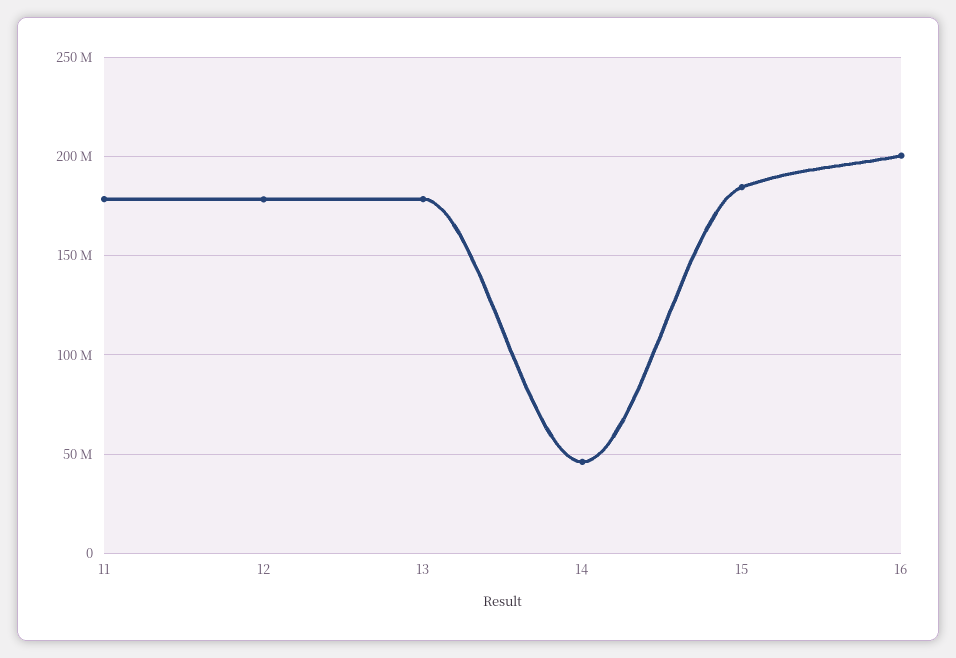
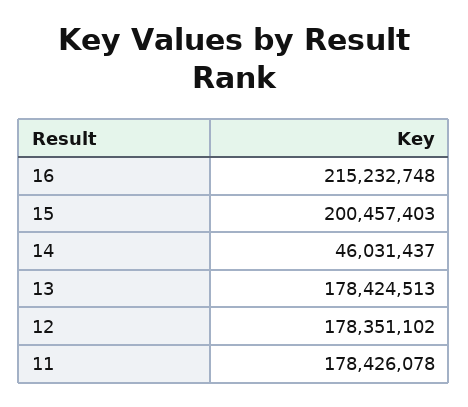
  {
    "11": 178426078,
    "12": 178351102,
    "13": 178424513,
    "14": 46031437,
-   "15": 185000000,
+   "15": 200457403,
-   "16": 200000000
+   "16": 215232748
  }

